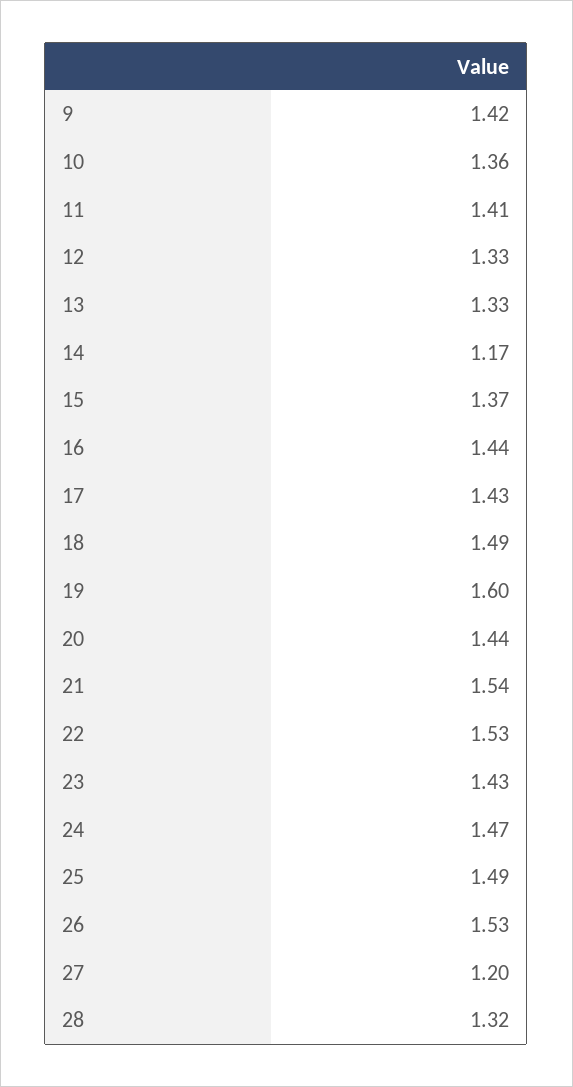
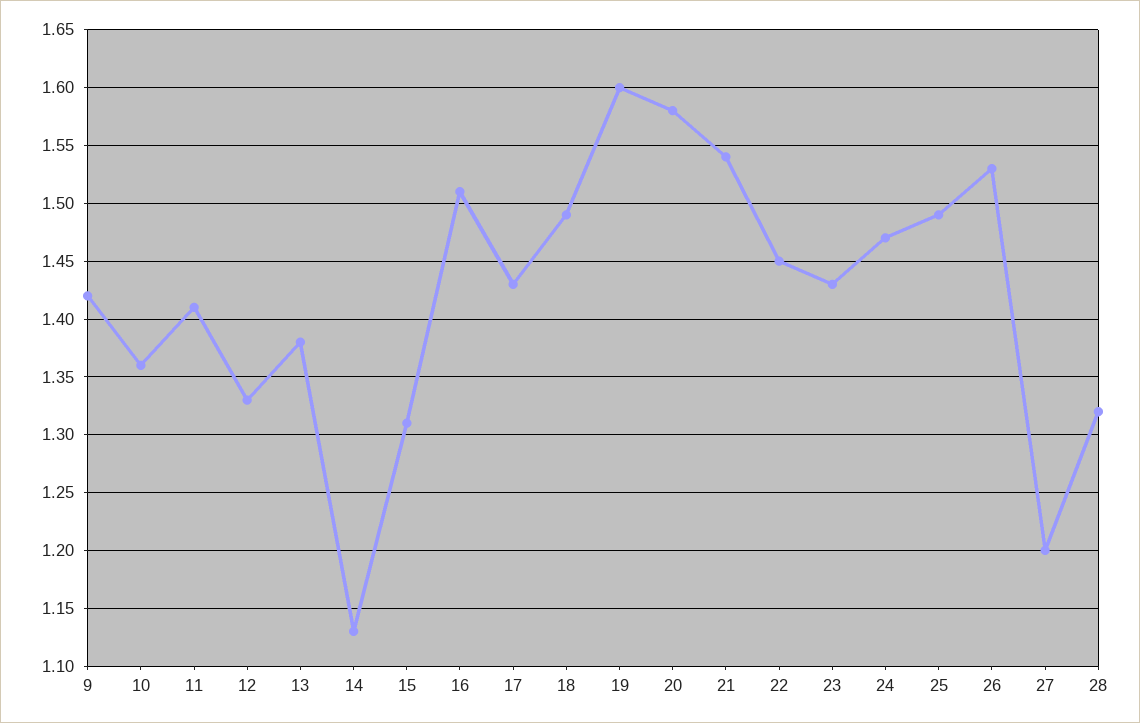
  {
    "9": 1.42,
    "10": 1.36,
    "11": 1.41,
    "12": 1.33,
-   "13": 1.33,
+   "13": 1.38,
-   "14": 1.17,
+   "14": 1.13,
-   "15": 1.37,
+   "15": 1.31,
-   "16": 1.44,
+   "16": 1.51,
    "17": 1.43,
    "18": 1.49,
    "19": 1.6,
-   "20": 1.44,
+   "20": 1.58,
    "21": 1.54,
-   "22": 1.53,
+   "22": 1.45,
    "23": 1.43,
    "24": 1.47,
    "25": 1.49,
    "26": 1.53,
    "27": 1.2,
    "28": 1.32
  }

